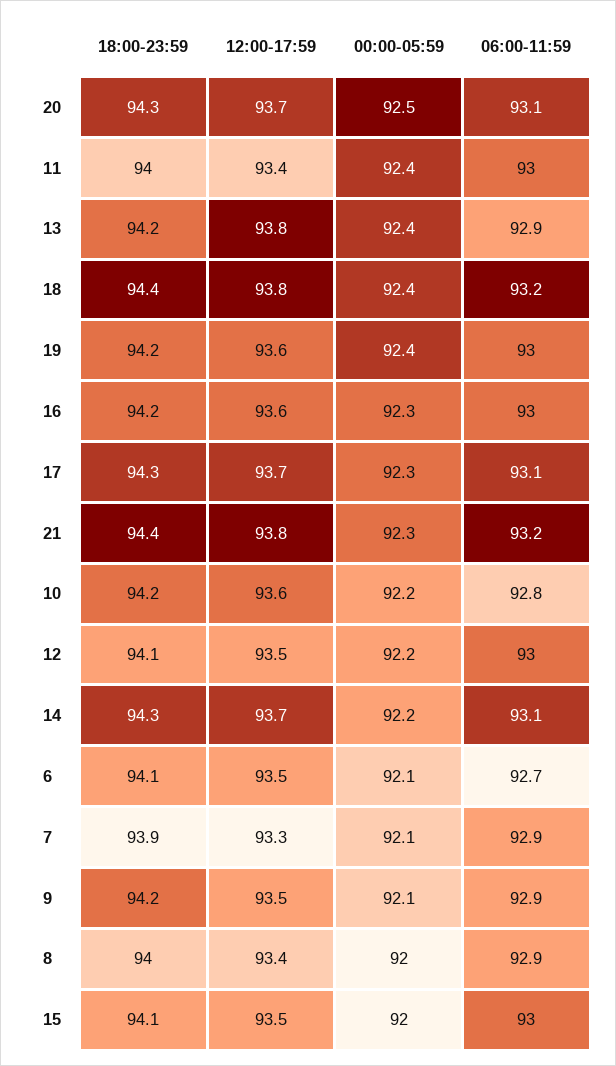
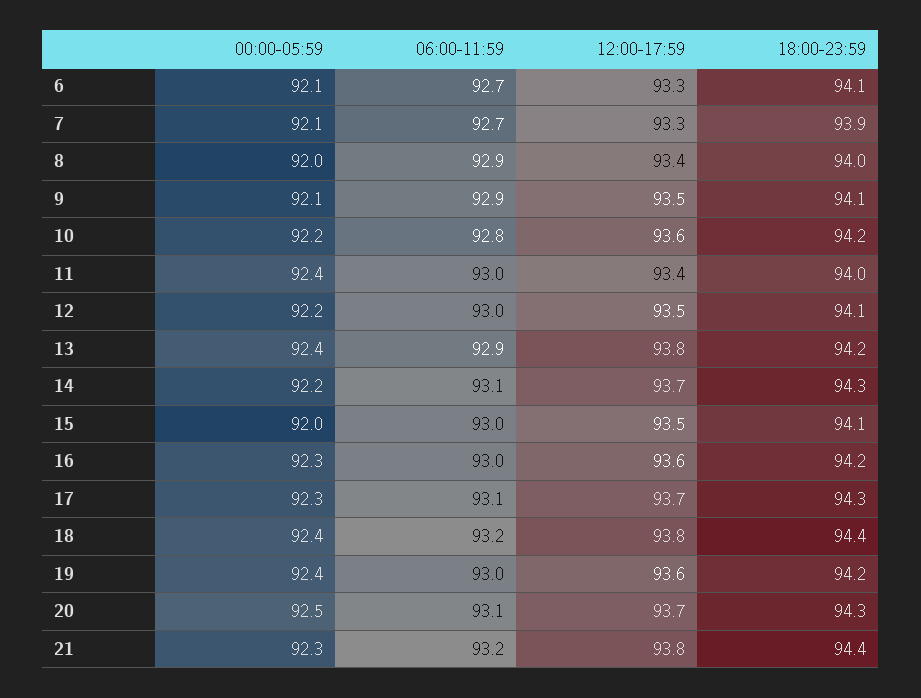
  {
    "18:00-23:59": {
      "20": 94.3,
      "11": 94,
      "13": 94.2,
      "18": 94.4,
      "19": 94.2,
      "16": 94.2,
      "17": 94.3,
      "21": 94.4,
      "10": 94.2,
      "12": 94.1,
      "14": 94.3,
      "6": 94.1,
      "7": 93.9,
-     "9": 94.2,
+     "9": 94.1,
      "8": 94,
      "15": 94.1
    },
    "12:00-17:59": {
      "20": 93.7,
      "11": 93.4,
      "13": 93.8,
      "18": 93.8,
      "19": 93.6,
      "16": 93.6,
      "17": 93.7,
      "21": 93.8,
      "10": 93.6,
      "12": 93.5,
      "14": 93.7,
-     "6": 93.5,
+     "6": 93.3,
      "7": 93.3,
      "9": 93.5,
      "8": 93.4,
      "15": 93.5
    },
    "00:00-05:59": {
      "20": 92.5,
      "11": 92.4,
      "13": 92.4,
      "18": 92.4,
      "19": 92.4,
      "16": 92.3,
      "17": 92.3,
      "21": 92.3,
      "10": 92.2,
      "12": 92.2,
      "14": 92.2,
      "6": 92.1,
      "7": 92.1,
      "9": 92.1,
      "8": 92,
      "15": 92
    },
    "06:00-11:59": {
      "20": 93.1,
      "11": 93,
      "13": 92.9,
      "18": 93.2,
      "19": 93,
      "16": 93,
      "17": 93.1,
      "21": 93.2,
      "10": 92.8,
      "12": 93,
      "14": 93.1,
      "6": 92.7,
-     "7": 92.9,
+     "7": 92.7,
      "9": 92.9,
      "8": 92.9,
      "15": 93
    }
  }

